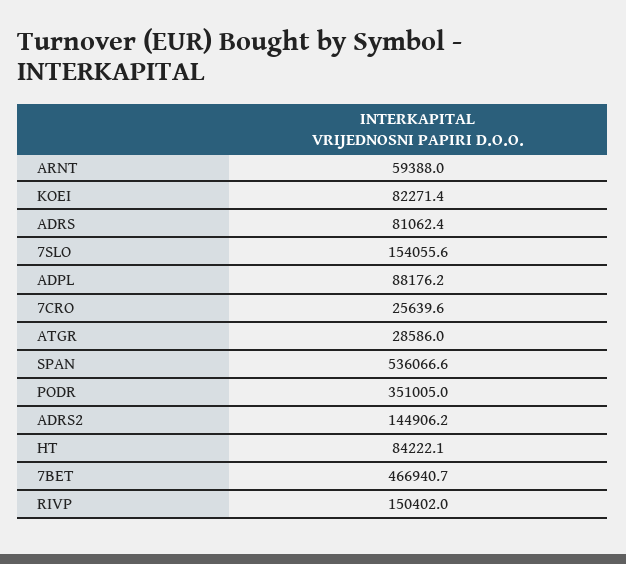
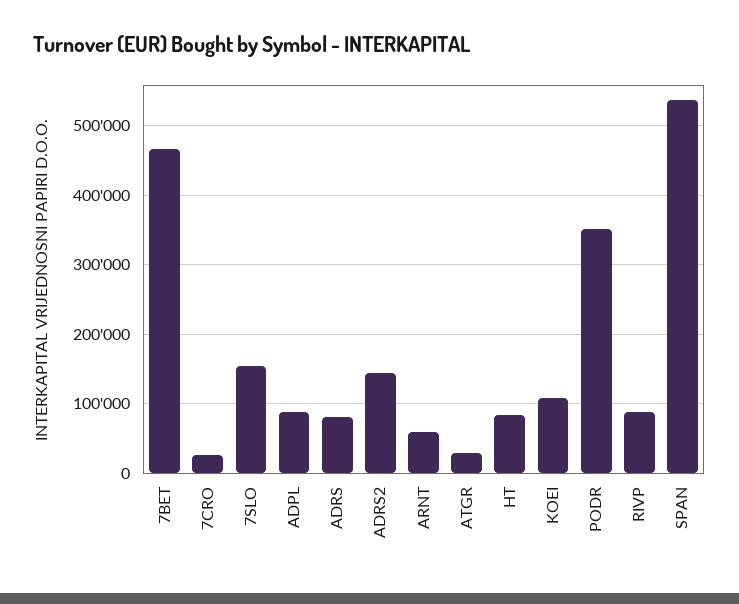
  {
    "ARNT": 59388,
-   "KOEI": 82271.4,
+   "KOEI": 110000,
    "ADRS": 81062.4,
    "7SLO": 154055.6,
    "ADPL": 88176.2,
    "7CRO": 25639.6,
    "ATGR": 28586,
    "SPAN": 536066.6,
    "PODR": 351005,
    "ADRS2": 144906.2,
    "HT": 84222.1,
    "7BET": 466940.7,
-   "RIVP": 150402
+   "RIVP": 90000
  }

